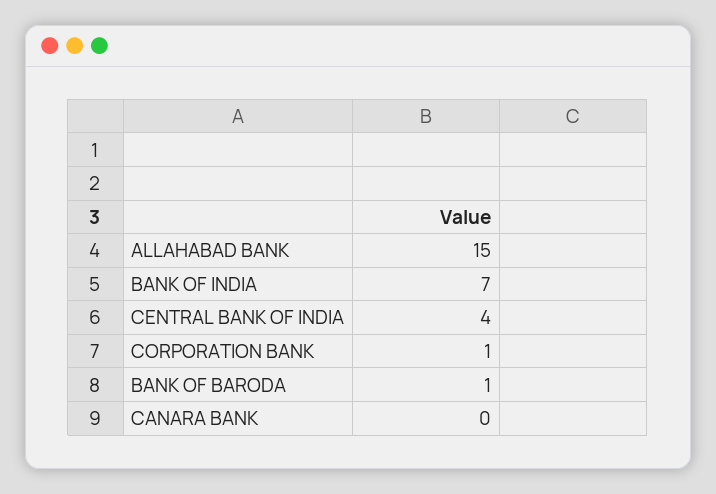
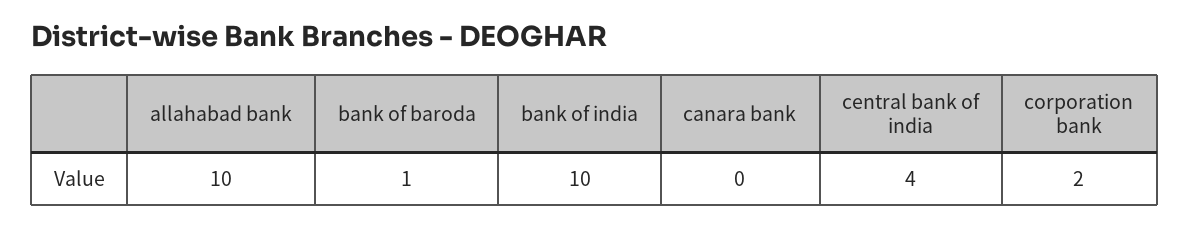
  {
-   "ALLAHABAD BANK": 15,
+   "ALLAHABAD BANK": 10,
-   "BANK OF INDIA": 7,
+   "BANK OF INDIA": 10,
    "CENTRAL BANK OF INDIA": 4,
-   "CORPORATION BANK": 1,
+   "CORPORATION BANK": 2,
    "BANK OF BARODA": 1,
    "CANARA BANK": 0
  }

